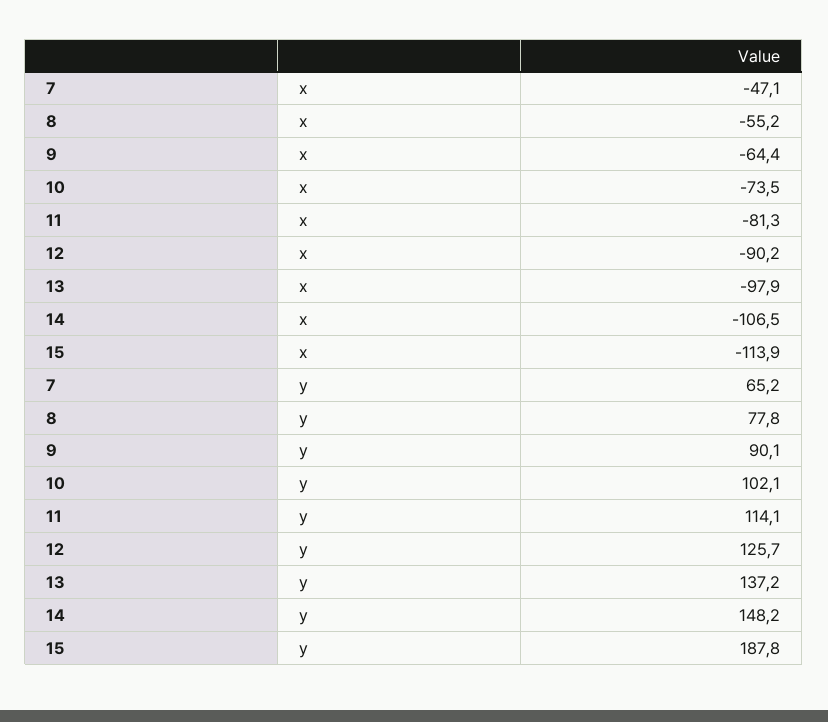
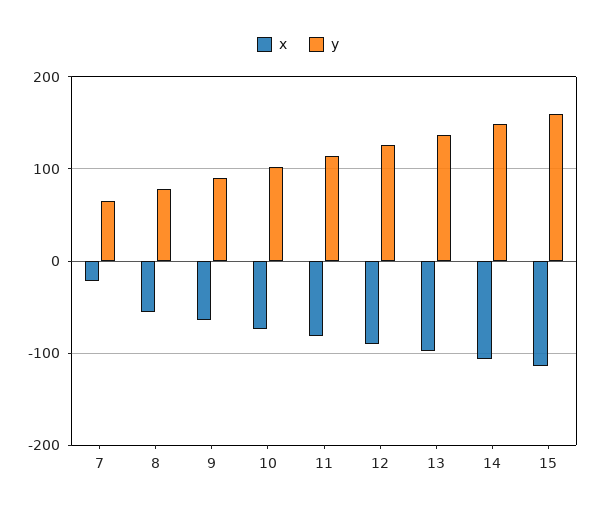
  {
    "x": {
-     "7": -47.1,
+     "7": -20,
      "8": -55.2,
      "9": -64.4,
      "10": -73.5,
      "11": -81.3,
      "12": -90.2,
      "13": -97.9,
      "14": -106.5,
      "15": -113.9
    },
    "y": {
      "7": 65.2,
      "8": 77.8,
      "9": 90.1,
      "10": 102.1,
      "11": 114.1,
      "12": 125.7,
      "13": 137.2,
      "14": 148.2,
-     "15": 187.8
+     "15": 160
    }
  }

